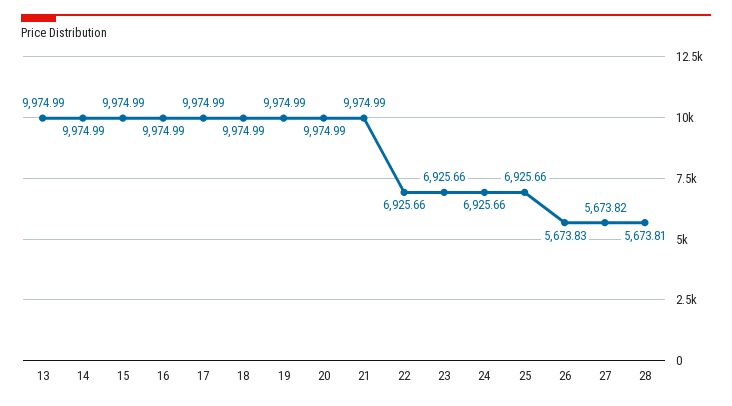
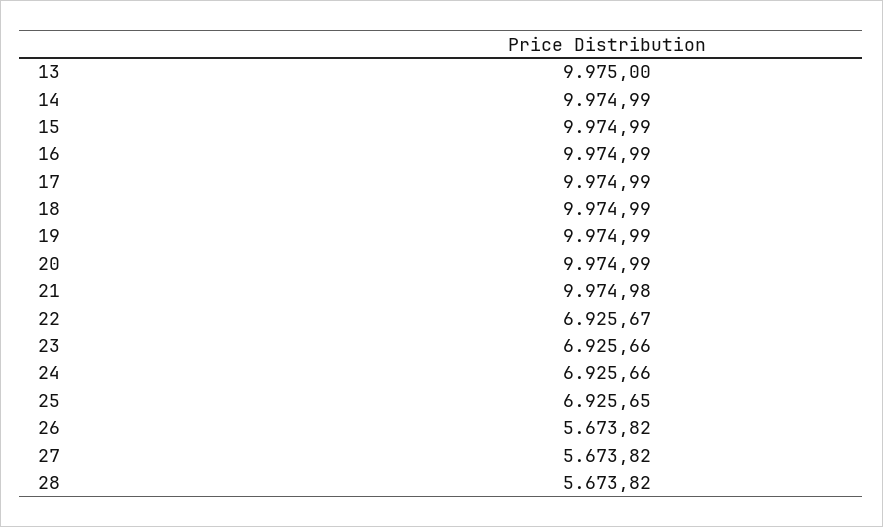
  {
-   "13": 9974.99,
+   "13": 9975,
    "14": 9974.99,
    "15": 9974.99,
    "16": 9974.99,
    "17": 9974.99,
    "18": 9974.99,
    "19": 9974.99,
    "20": 9974.99,
-   "21": 9974.99,
+   "21": 9974.98,
-   "22": 6925.66,
+   "22": 6925.67,
    "23": 6925.66,
    "24": 6925.66,
-   "25": 6925.66,
+   "25": 6925.65,
-   "26": 5673.83,
+   "26": 5673.82,
    "27": 5673.82,
-   "28": 5673.81
+   "28": 5673.82
  }

